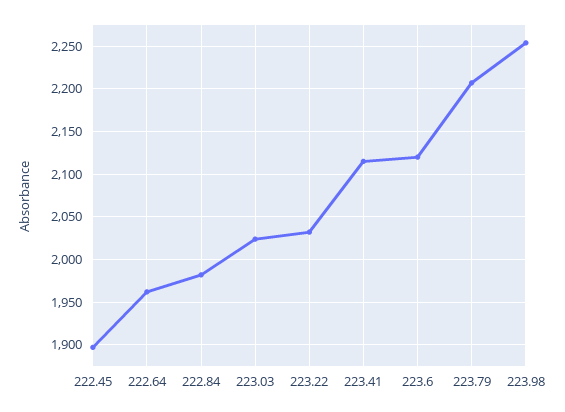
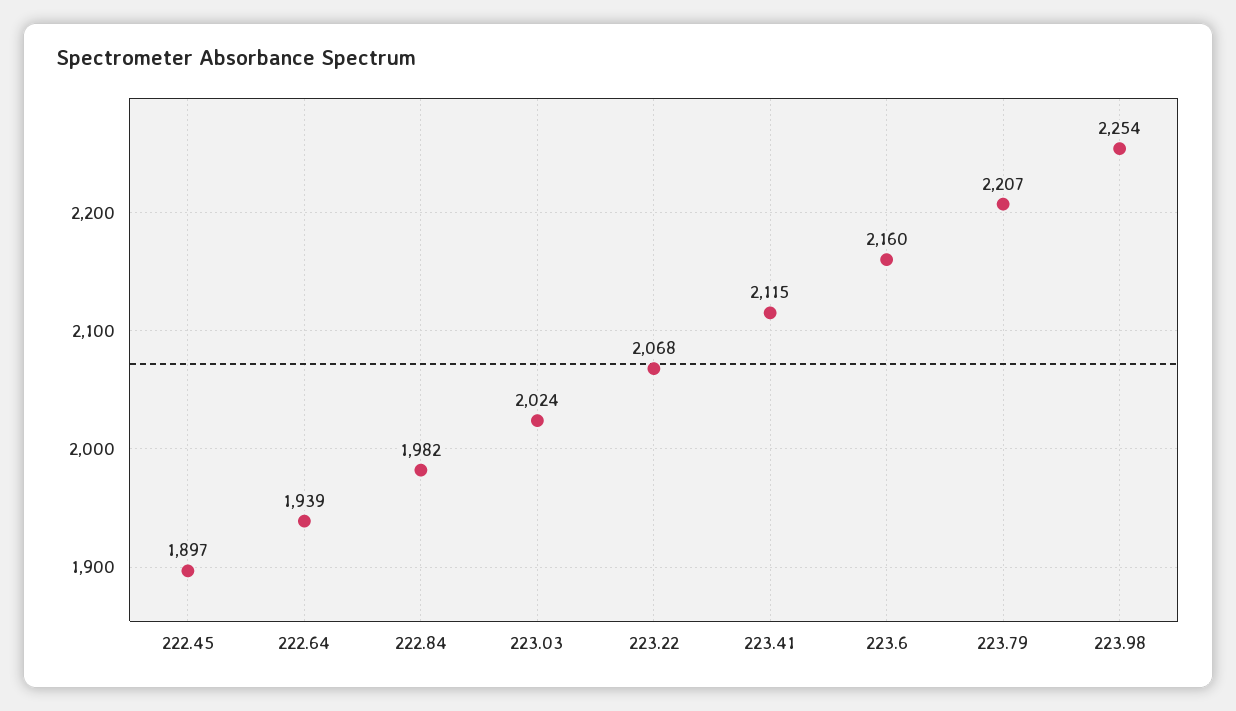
  {
    "222.45": 1897,
-   "222.64": 1960,
+   "222.64": 1939,
    "222.84": 1982,
    "223.03": 2024,
-   "223.22": 2030,
+   "223.22": 2068,
    "223.41": 2115,
-   "223.6": 2120,
+   "223.6": 2160,
    "223.79": 2207,
    "223.98": 2254
  }

